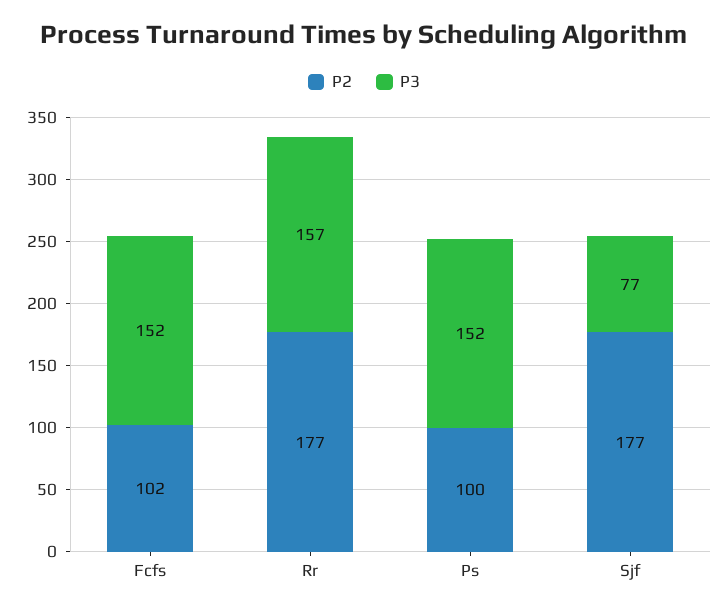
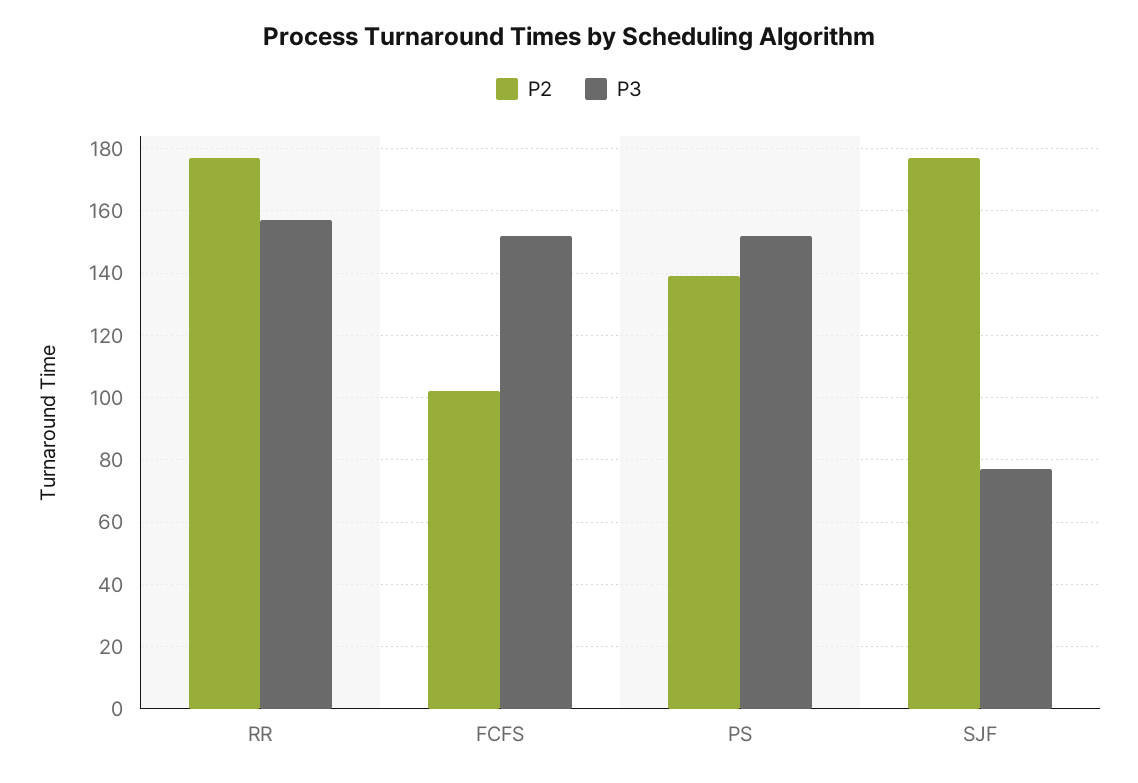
  {
    "P2": {
      "Fcfs": 102,
      "Rr": 177,
-     "Ps": 100,
+     "Ps": 140,
      "Sjf": 177
    },
    "P3": {
      "Fcfs": 152,
      "Rr": 157,
      "Ps": 152,
      "Sjf": 77
    }
  }

